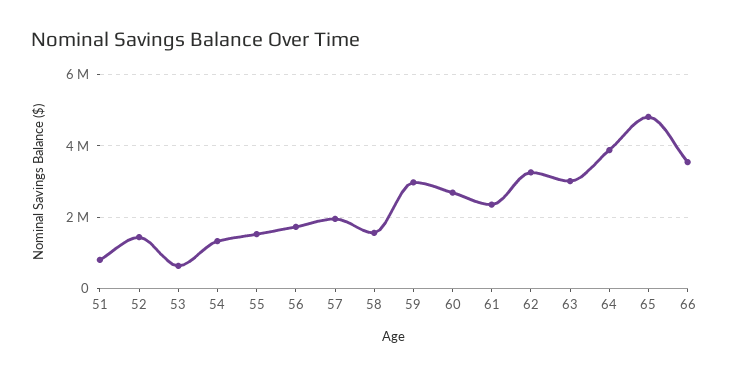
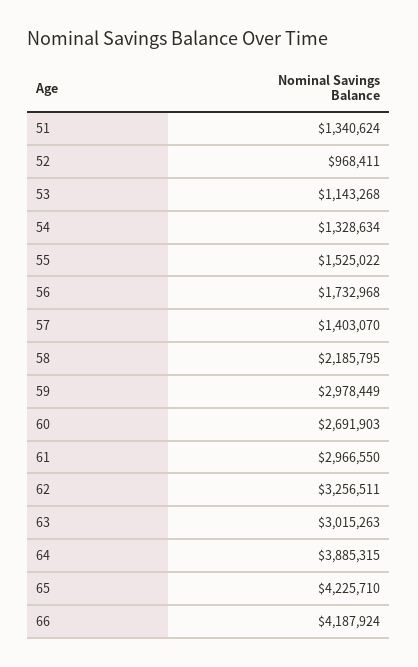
  {
-   "51": 800000,
+   "51": 1340624,
-   "52": 1400000,
+   "52": 968411,
-   "53": 600000,
+   "53": 1143268,
    "54": 1328634,
    "55": 1525022,
    "56": 1732968,
-   "57": 2000000,
+   "57": 1403070,
-   "58": 1600000,
+   "58": 2185795,
    "59": 2978449,
    "60": 2691903,
-   "61": 2400000,
+   "61": 2966550,
    "62": 3256511,
    "63": 3015263,
    "64": 3885315,
-   "65": 4800000,
+   "65": 4225710,
-   "66": 3600000
+   "66": 4187924
  }

